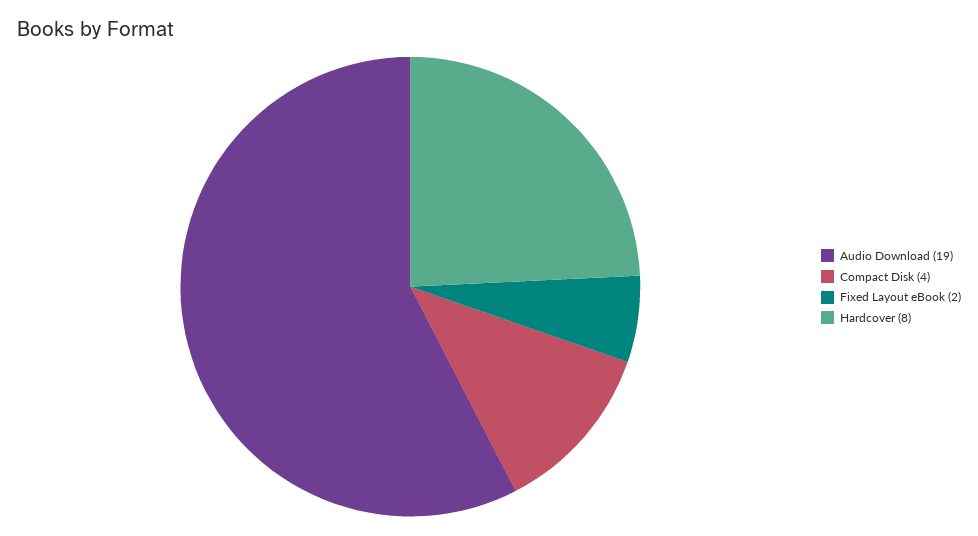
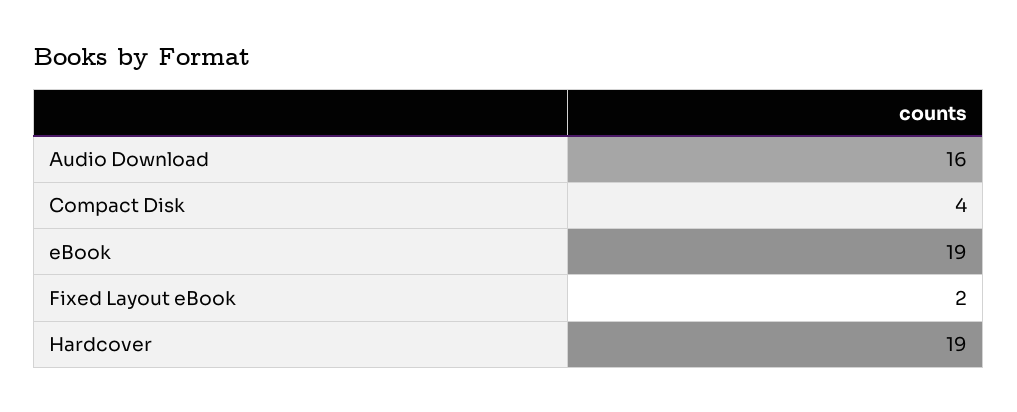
  {
-   "Audio Download": 19,
+   "Audio Download": 16,
    "Compact Disk": 4,
    "Fixed Layout eBook": 2,
-   "Hardcover": 8
+   "Hardcover": 19,
+   "eBook": 19
  }

